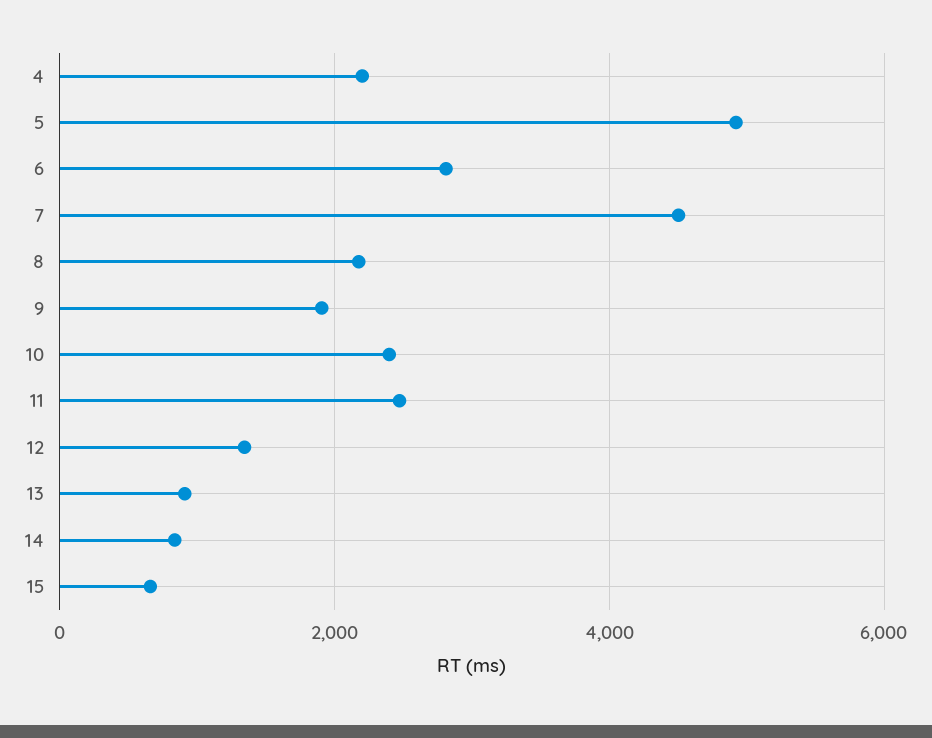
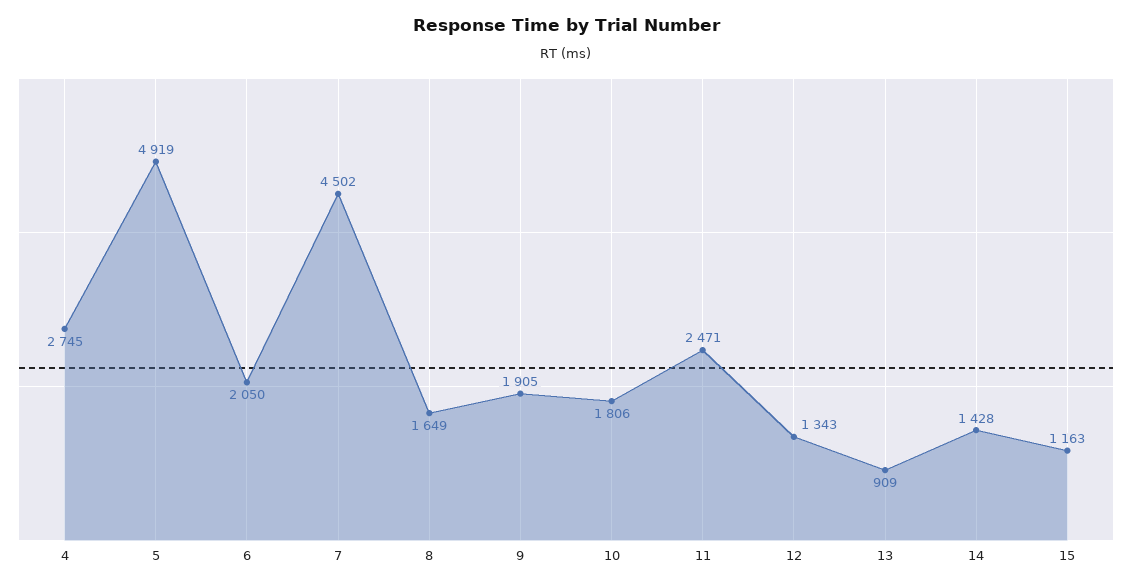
  {
-   "4": 2200,
+   "4": 2745,
    "5": 4919,
-   "6": 2800,
+   "6": 2050,
    "7": 4502,
-   "8": 2200,
+   "8": 1649,
    "9": 1905,
-   "10": 2400,
+   "10": 1806,
    "11": 2471,
    "12": 1343,
    "13": 909,
-   "14": 800,
+   "14": 1428,
-   "15": 600
+   "15": 1163
  }

